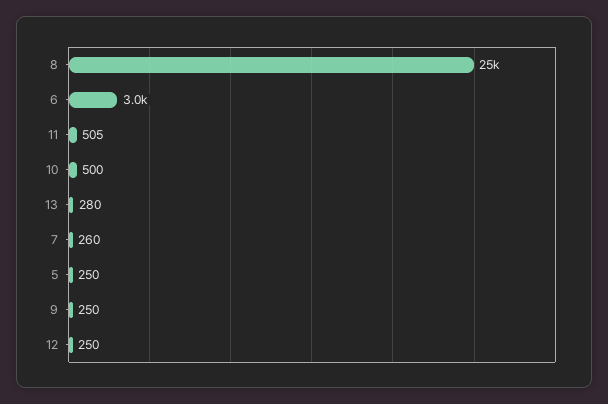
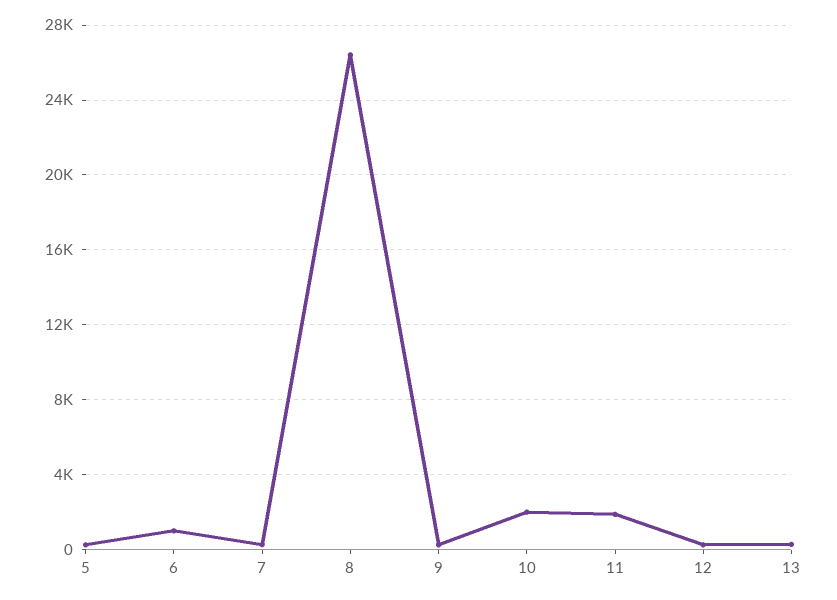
  {
-   "8": 25000,
+   "8": 26500,
-   "6": 3000,
+   "6": 1000,
-   "11": 505,
+   "11": 2000,
-   "10": 500,
+   "10": 2000,
    "13": 280,
    "7": 260,
    "5": 250,
    "9": 250,
    "12": 250
  }

